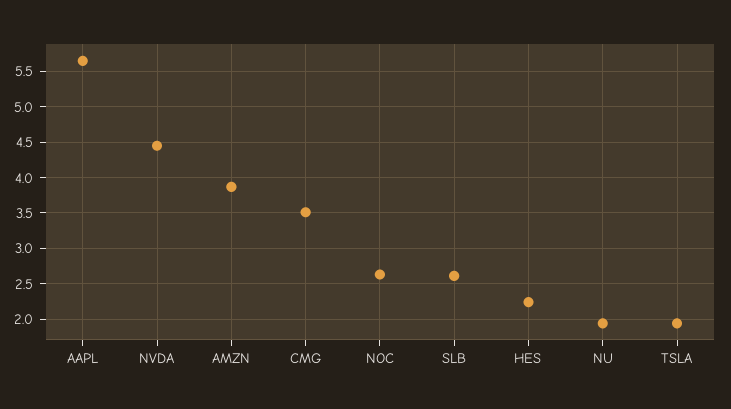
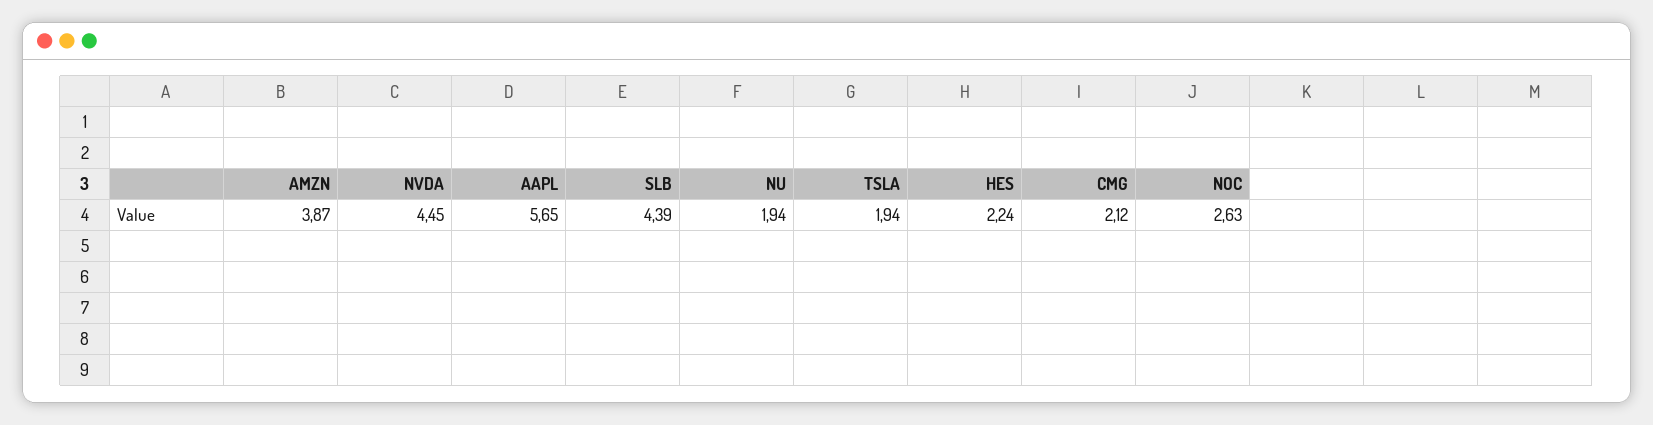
  {
    "AAPL": 5.65,
    "NVDA": 4.45,
    "AMZN": 3.87,
-   "CMG": 3.5,
+   "CMG": 2.12,
    "NOC": 2.63,
-   "SLB": 2.6,
+   "SLB": 4.39,
    "HES": 2.24,
    "NU": 1.94,
    "TSLA": 1.94
  }

